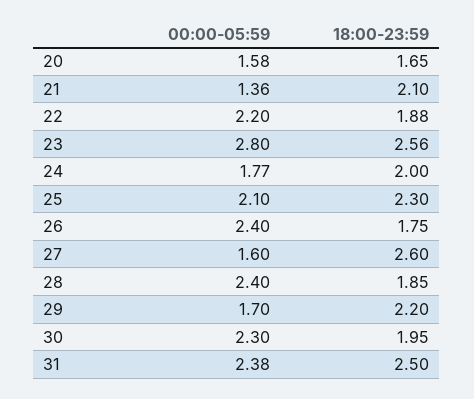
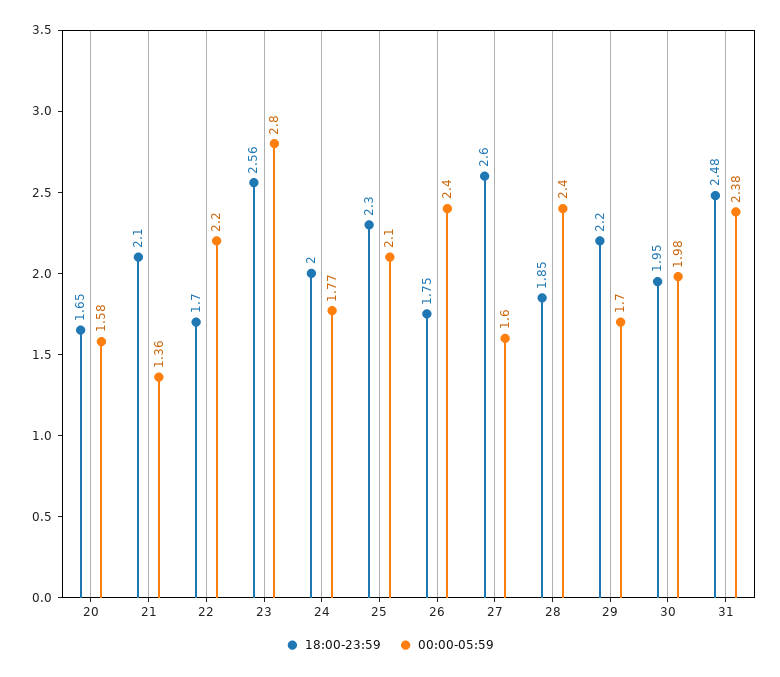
  {
    "00:00-05:59": {
      "20": 1.58,
      "21": 1.36,
      "22": 2.2,
      "23": 2.8,
      "24": 1.77,
      "25": 2.1,
      "26": 2.4,
      "27": 1.6,
      "28": 2.4,
      "29": 1.7,
-     "30": 2.3,
+     "30": 1.98,
      "31": 2.38
    },
    "18:00-23:59": {
      "20": 1.65,
      "21": 2.1,
-     "22": 1.88,
+     "22": 1.7,
      "23": 2.56,
      "24": 2,
      "25": 2.3,
      "26": 1.75,
      "27": 2.6,
      "28": 1.85,
      "29": 2.2,
      "30": 1.95,
-     "31": 2.5
+     "31": 2.48
    }
  }

